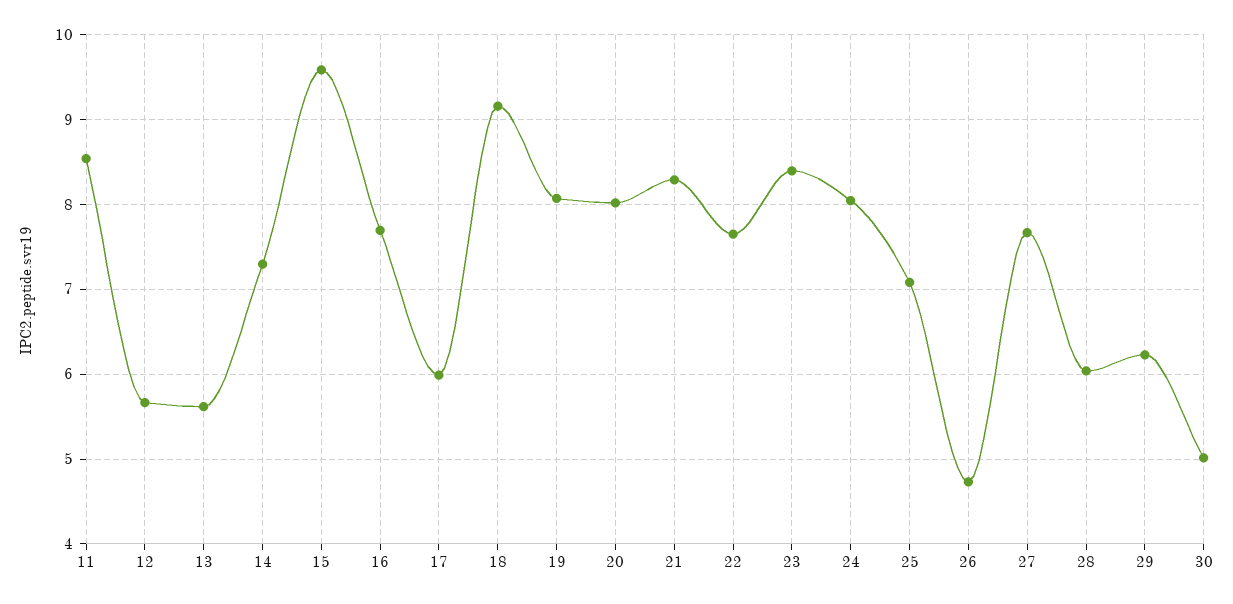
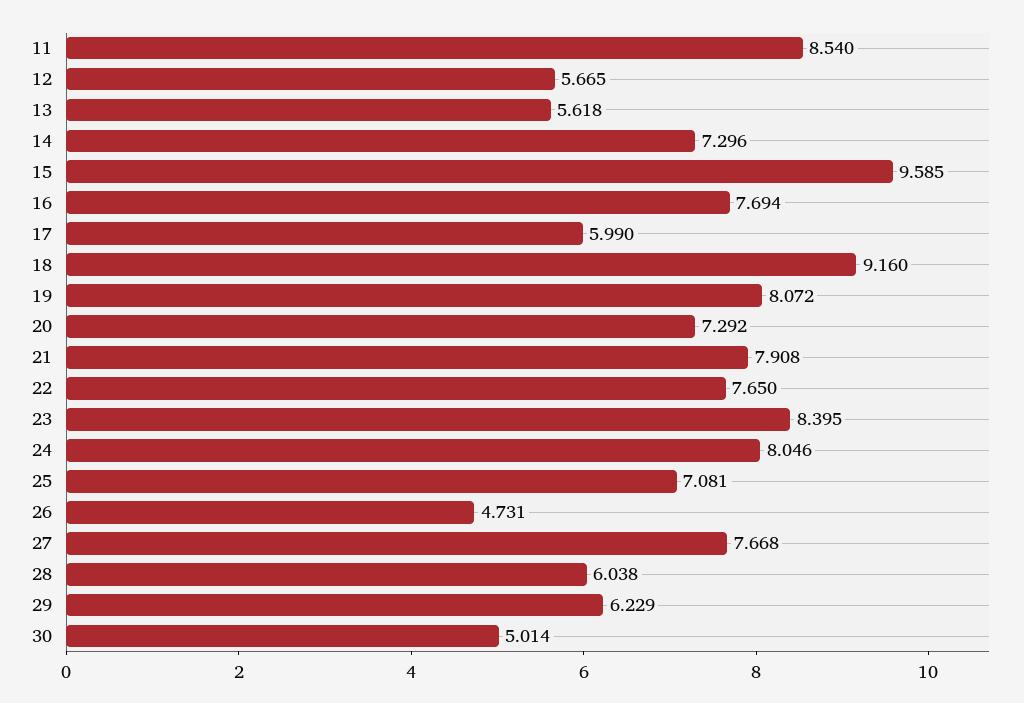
  {
    "11": 8.54,
    "12": 5.665,
    "13": 5.618,
    "14": 7.296,
    "15": 9.585,
    "16": 7.694,
    "17": 5.99,
    "18": 9.16,
    "19": 8.072,
-   "20": 8,
+   "20": 7.292,
-   "21": 8.3,
+   "21": 7.908,
    "22": 7.65,
    "23": 8.395,
    "24": 8.046,
    "25": 7.081,
    "26": 4.731,
    "27": 7.668,
    "28": 6.038,
    "29": 6.229,
    "30": 5.014
  }

